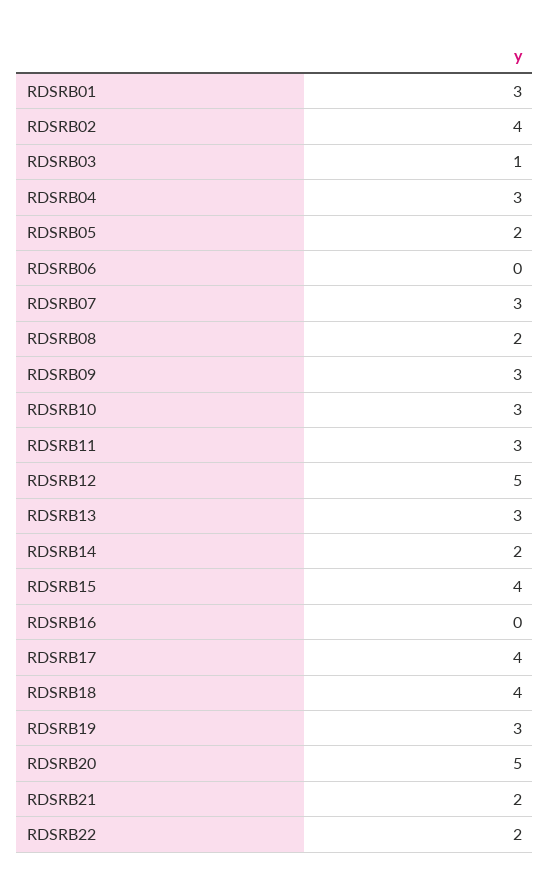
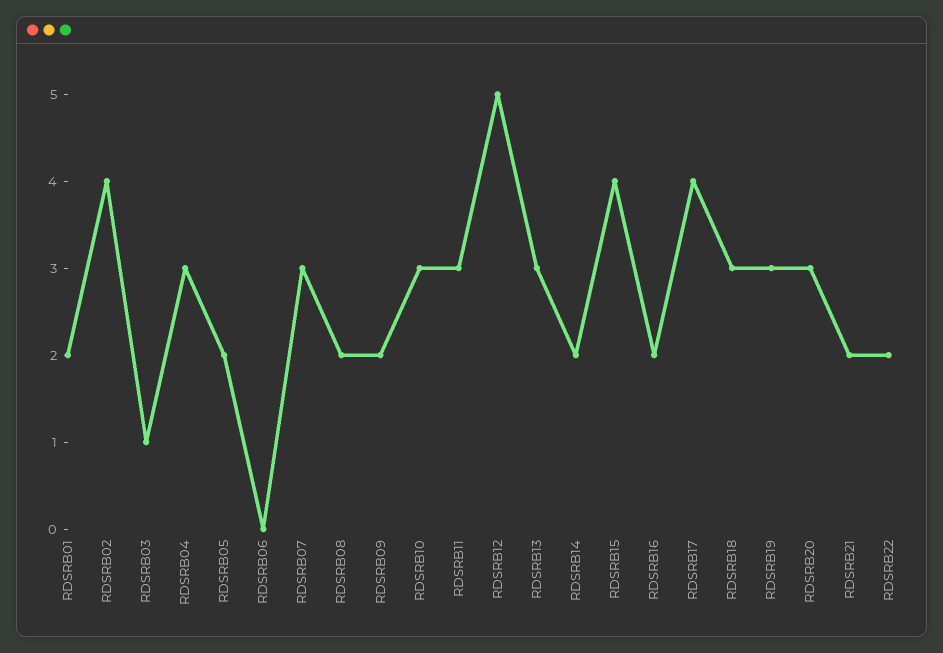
  {
-   "RDSRB01": 3,
+   "RDSRB01": 2,
    "RDSRB02": 4,
    "RDSRB03": 1,
    "RDSRB04": 3,
    "RDSRB05": 2,
    "RDSRB06": 0,
    "RDSRB07": 3,
    "RDSRB08": 2,
-   "RDSRB09": 3,
+   "RDSRB09": 2,
    "RDSRB10": 3,
    "RDSRB11": 3,
    "RDSRB12": 5,
    "RDSRB13": 3,
    "RDSRB14": 2,
    "RDSRB15": 4,
-   "RDSRB16": 0,
+   "RDSRB16": 2,
    "RDSRB17": 4,
-   "RDSRB18": 4,
+   "RDSRB18": 3,
    "RDSRB19": 3,
-   "RDSRB20": 5,
+   "RDSRB20": 3,
    "RDSRB21": 2,
    "RDSRB22": 2
  }

